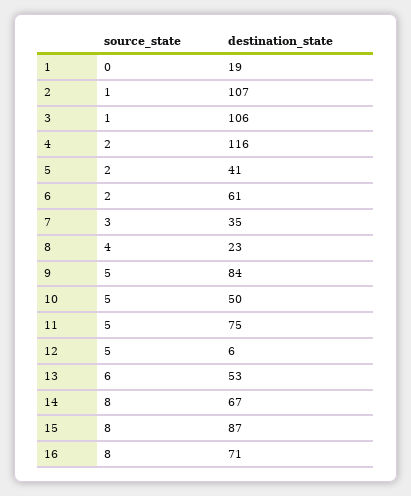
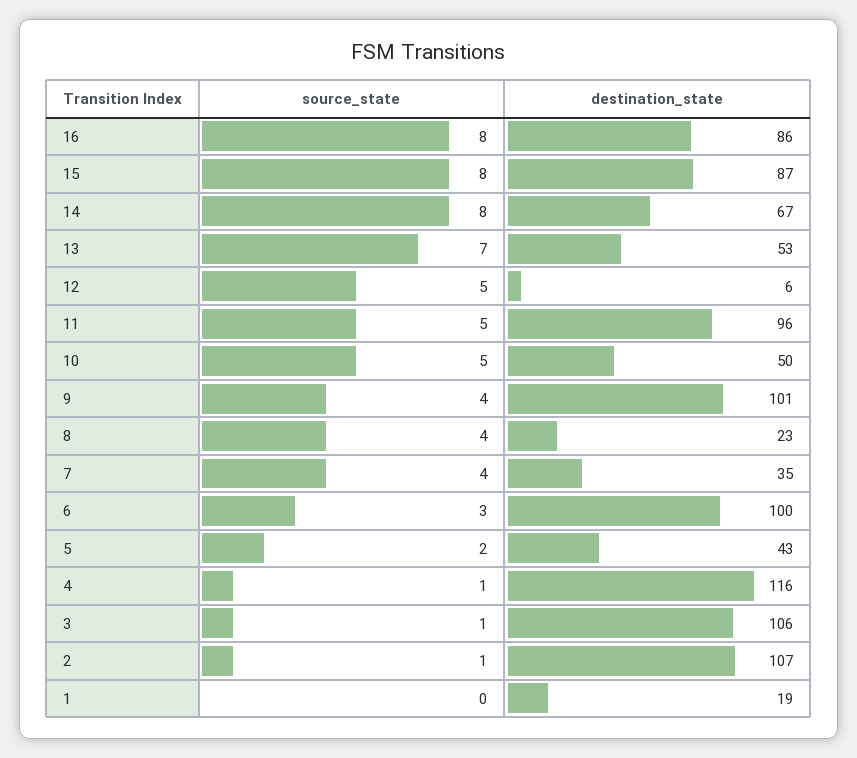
  {
    "source_state": {
      "1": 0,
      "2": 1,
      "3": 1,
-     "4": 2,
+     "4": 1,
      "5": 2,
-     "6": 2,
+     "6": 3,
-     "7": 3,
+     "7": 4,
      "8": 4,
-     "9": 5,
+     "9": 4,
      "10": 5,
      "11": 5,
      "12": 5,
-     "13": 6,
+     "13": 7,
      "14": 8,
      "15": 8,
      "16": 8
    },
    "destination_state": {
      "1": 19,
      "2": 107,
      "3": 106,
      "4": 116,
-     "5": 41,
+     "5": 43,
-     "6": 61,
+     "6": 100,
      "7": 35,
      "8": 23,
-     "9": 84,
+     "9": 101,
      "10": 50,
-     "11": 75,
+     "11": 96,
      "12": 6,
      "13": 53,
      "14": 67,
      "15": 87,
-     "16": 71
+     "16": 86
    }
  }

